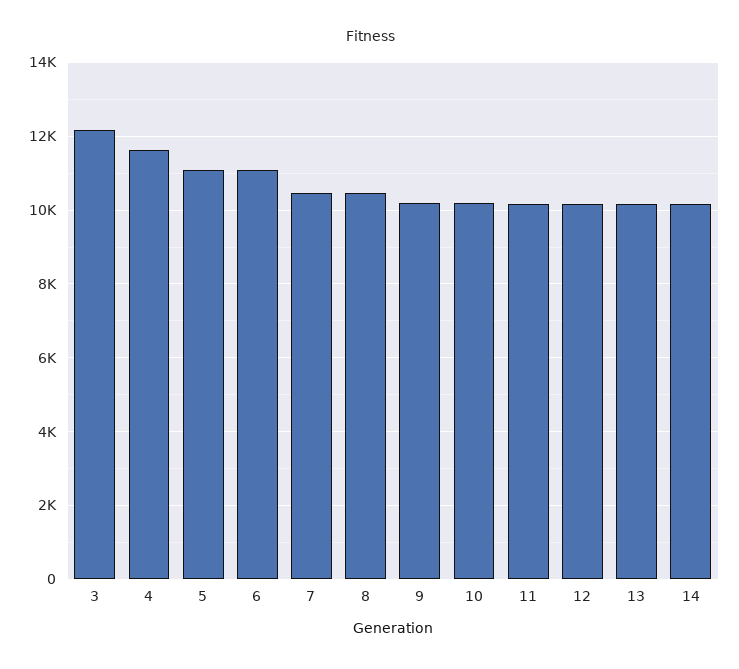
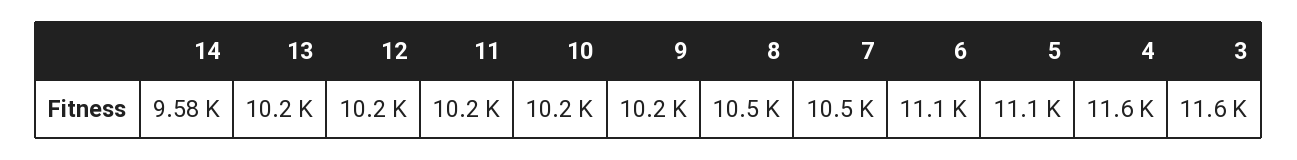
  {
-   "3": 12200,
+   "3": 11600,
    "4": 11600,
    "5": 11100,
    "6": 11100,
    "7": 10500,
    "8": 10500,
    "9": 10200,
    "10": 10200,
    "11": 10200,
    "12": 10200,
    "13": 10200,
-   "14": 10200
+   "14": 9580
  }

